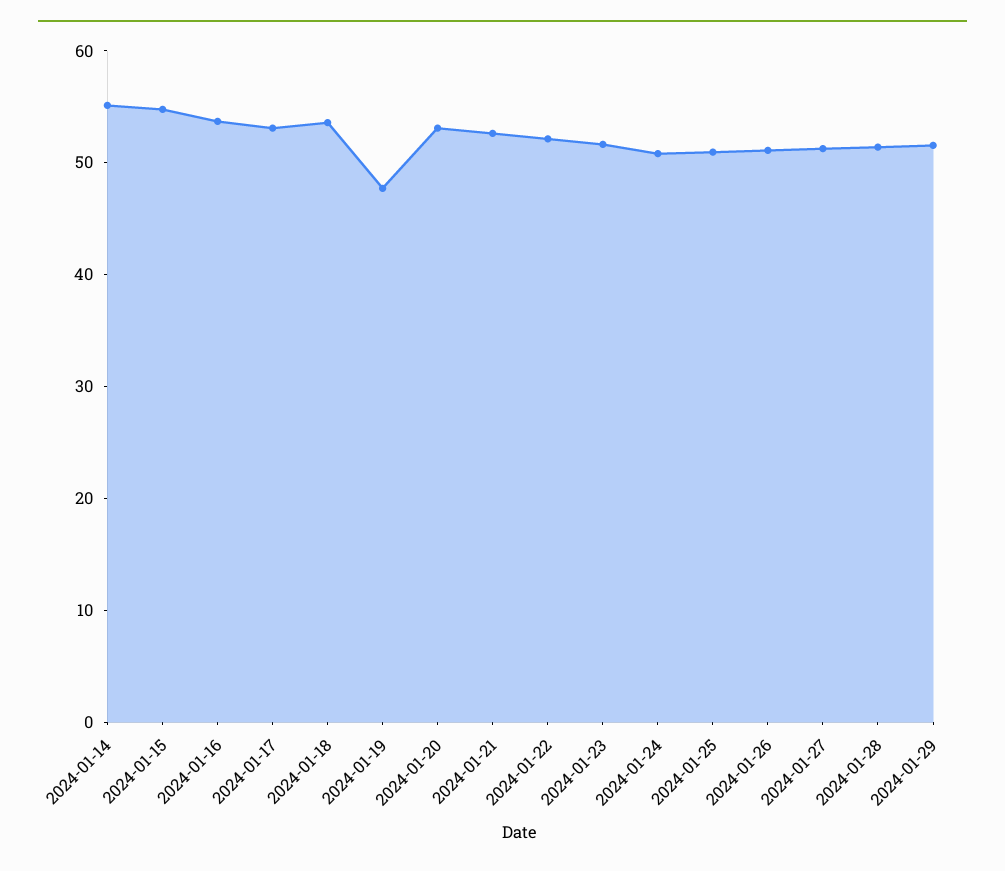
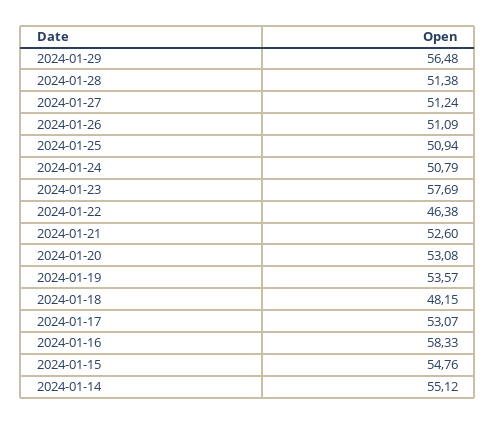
  {
    "2024-01-14": 55.12,
    "2024-01-15": 54.76,
-   "2024-01-16": 54,
+   "2024-01-16": 58.33,
    "2024-01-17": 53.07,
-   "2024-01-18": 54,
+   "2024-01-18": 48.15,
-   "2024-01-19": 48,
+   "2024-01-19": 53.57,
    "2024-01-20": 53.08,
    "2024-01-21": 52.6,
-   "2024-01-22": 52,
+   "2024-01-22": 46.38,
-   "2024-01-23": 52,
+   "2024-01-23": 57.69,
    "2024-01-24": 50.79,
    "2024-01-25": 50.94,
    "2024-01-26": 51.09,
    "2024-01-27": 51.24,
    "2024-01-28": 51.38,
-   "2024-01-29": 52
+   "2024-01-29": 56.48
  }

